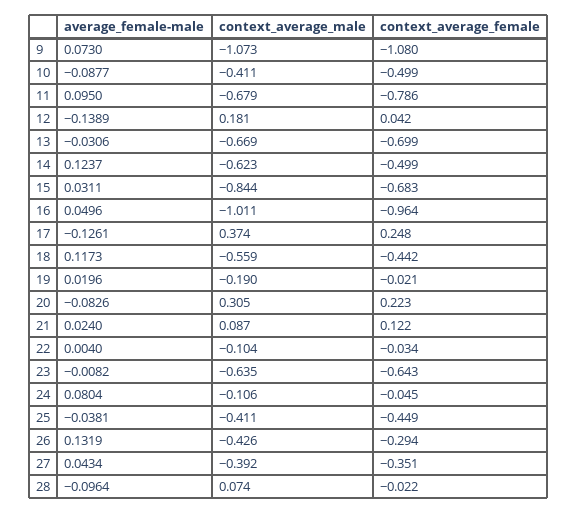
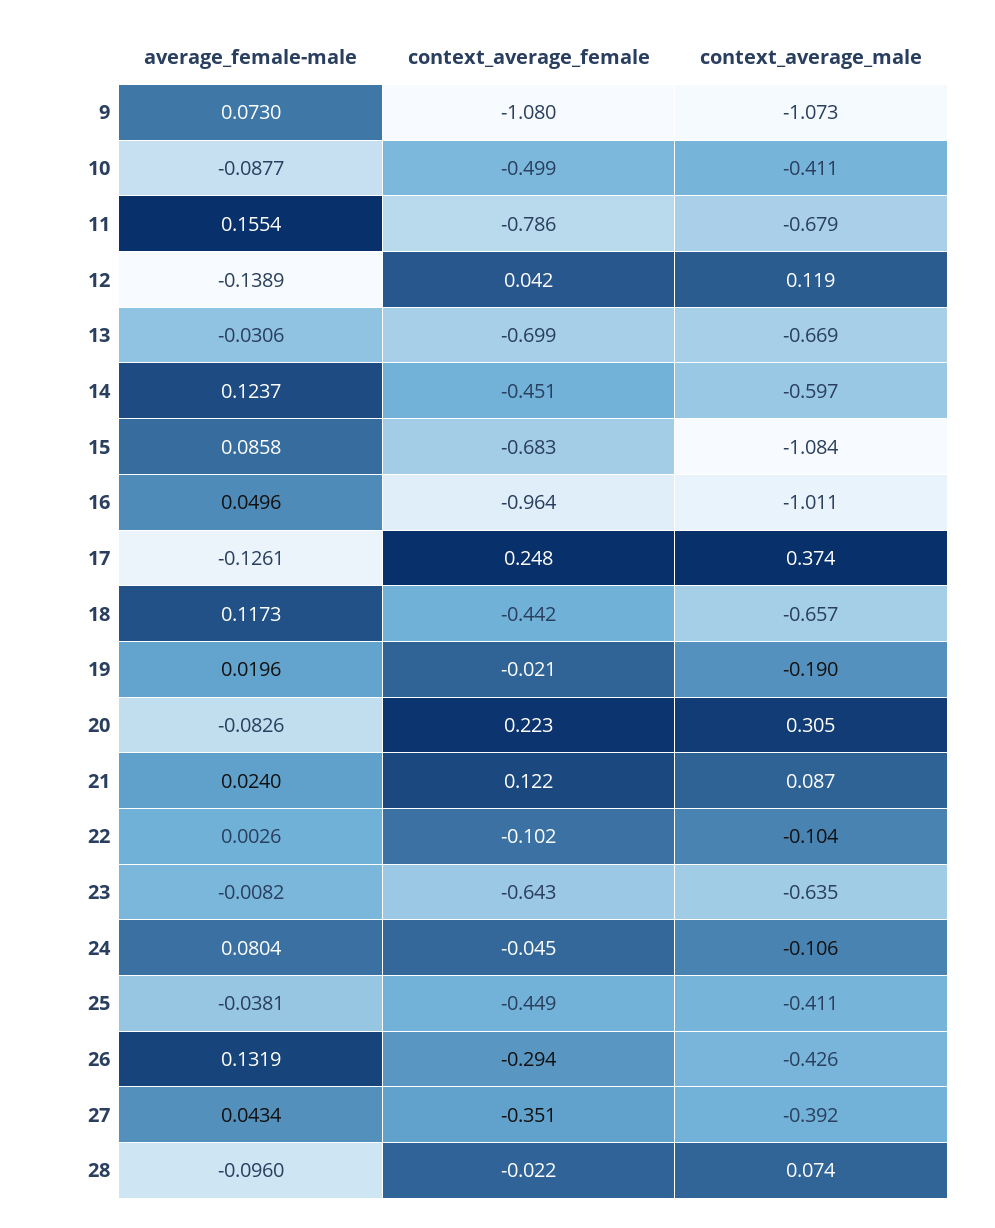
  {
    "average_female-male": {
      "9": 0.073,
      "10": -0.0877,
-     "11": 0.095,
+     "11": 0.1554,
      "12": -0.1389,
      "13": -0.0306,
      "14": 0.1237,
-     "15": 0.0311,
+     "15": 0.0858,
      "16": 0.0496,
      "17": -0.1261,
      "18": 0.1173,
      "19": 0.0196,
      "20": -0.0826,
      "21": 0.024,
-     "22": 0.004,
+     "22": 0.0026,
      "23": -0.0082,
      "24": 0.0804,
      "25": -0.0381,
      "26": 0.1319,
      "27": 0.0434,
-     "28": -0.0964
+     "28": -0.096
    },
    "context_average_male": {
      "9": -1.073,
      "10": -0.411,
      "11": -0.679,
-     "12": 0.181,
+     "12": 0.119,
      "13": -0.669,
-     "14": -0.623,
+     "14": -0.597,
-     "15": -0.844,
+     "15": -1.084,
      "16": -1.011,
      "17": 0.374,
-     "18": -0.559,
+     "18": -0.657,
      "19": -0.19,
      "20": 0.305,
      "21": 0.087,
      "22": -0.104,
      "23": -0.635,
      "24": -0.106,
      "25": -0.411,
      "26": -0.426,
      "27": -0.392,
      "28": 0.074
    },
    "context_average_female": {
      "9": -1.08,
      "10": -0.499,
      "11": -0.786,
      "12": 0.042,
      "13": -0.699,
-     "14": -0.499,
+     "14": -0.451,
      "15": -0.683,
      "16": -0.964,
      "17": 0.248,
      "18": -0.442,
      "19": -0.021,
      "20": 0.223,
      "21": 0.122,
-     "22": -0.034,
+     "22": -0.102,
      "23": -0.643,
      "24": -0.045,
      "25": -0.449,
      "26": -0.294,
      "27": -0.351,
      "28": -0.022
    }
  }

